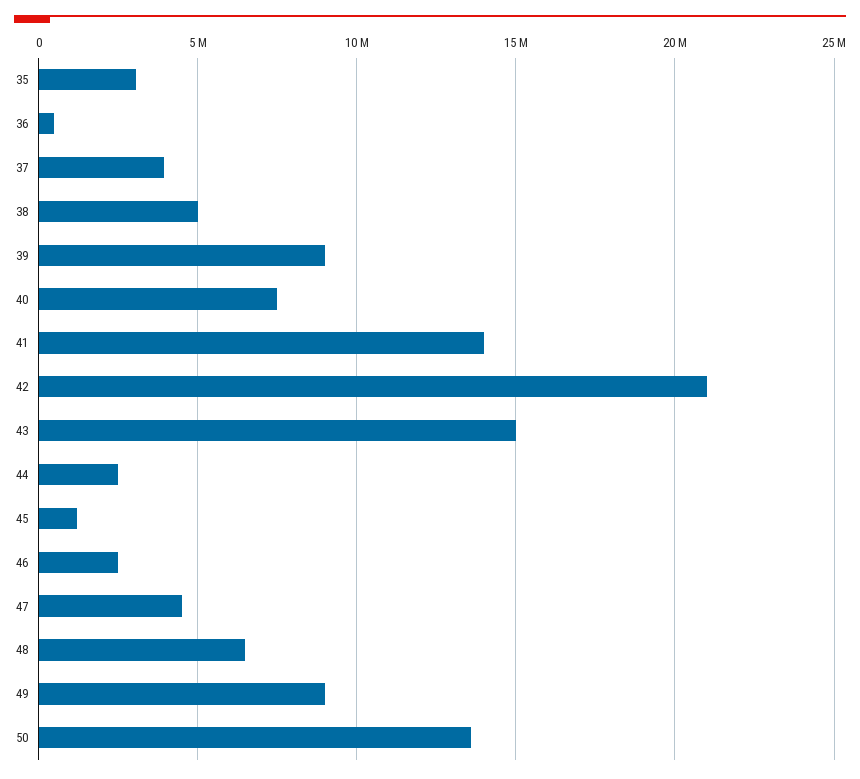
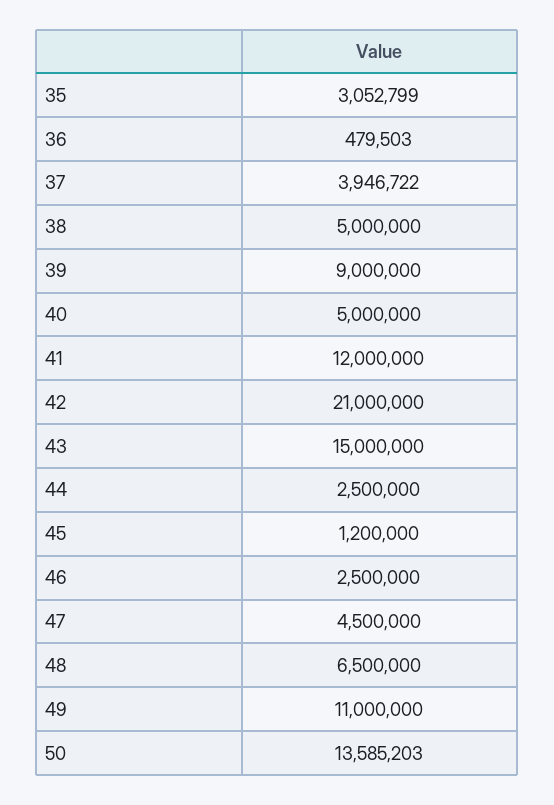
  {
    "35": 3052799,
    "36": 479503,
    "37": 3946722,
    "38": 5000000,
    "39": 9000000,
-   "40": 7500000,
+   "40": 5000000,
-   "41": 14000000,
+   "41": 12000000,
    "42": 21000000,
    "43": 15000000,
    "44": 2500000,
    "45": 1200000,
    "46": 2500000,
    "47": 4500000,
    "48": 6500000,
-   "49": 9000000,
+   "49": 11000000,
    "50": 13585203
  }

